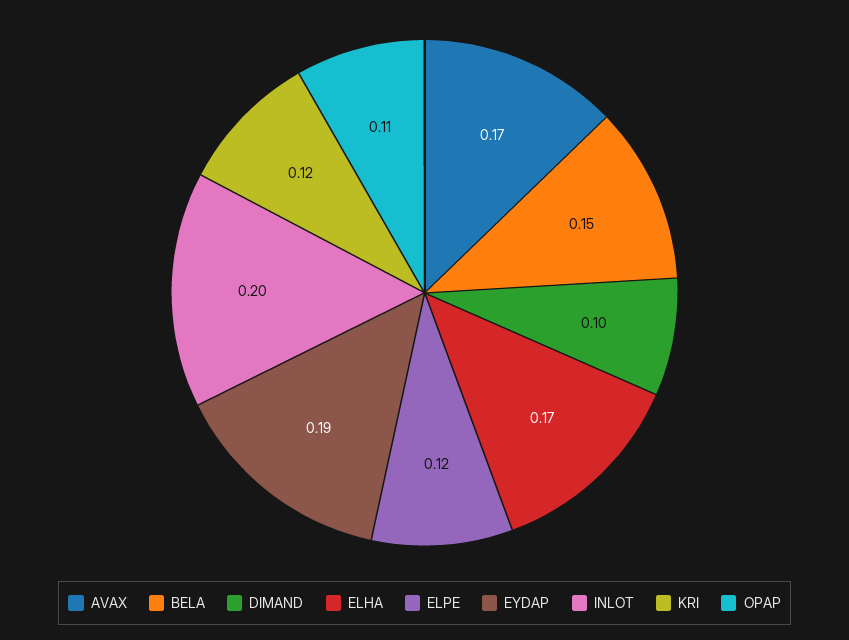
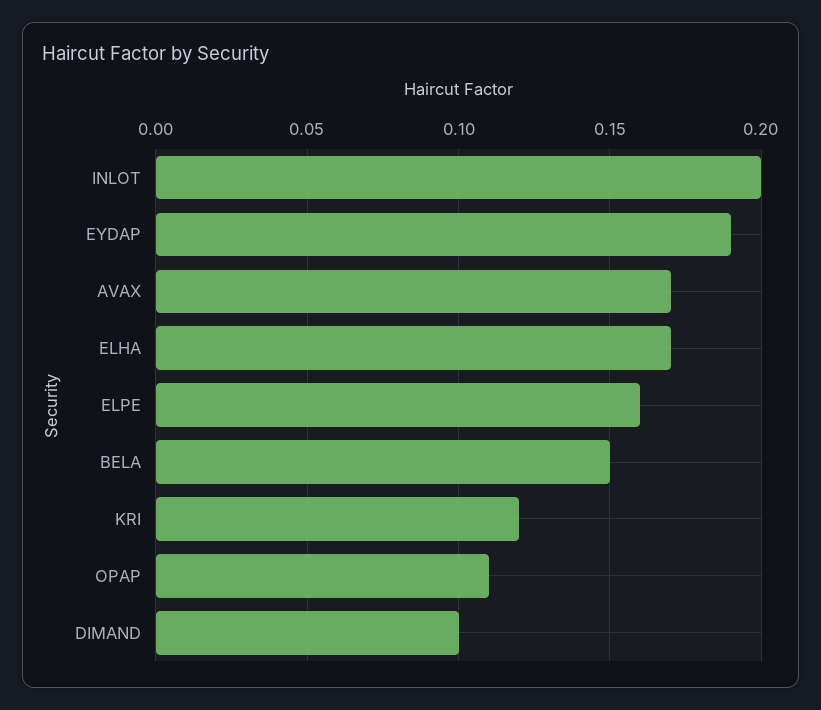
  {
    "AVAX": 0.17,
    "BELA": 0.15,
    "DIMAND": 0.1,
    "ELHA": 0.17,
-   "ELPE": 0.12,
+   "ELPE": 0.16,
    "EYDAP": 0.19,
    "INLOT": 0.2,
    "KRI": 0.12,
    "OPAP": 0.11
  }

